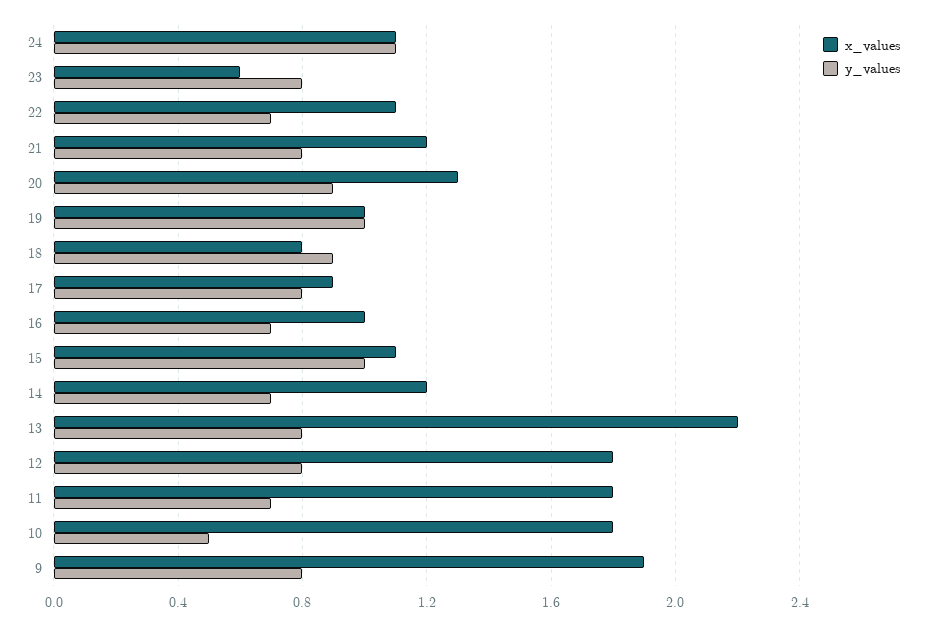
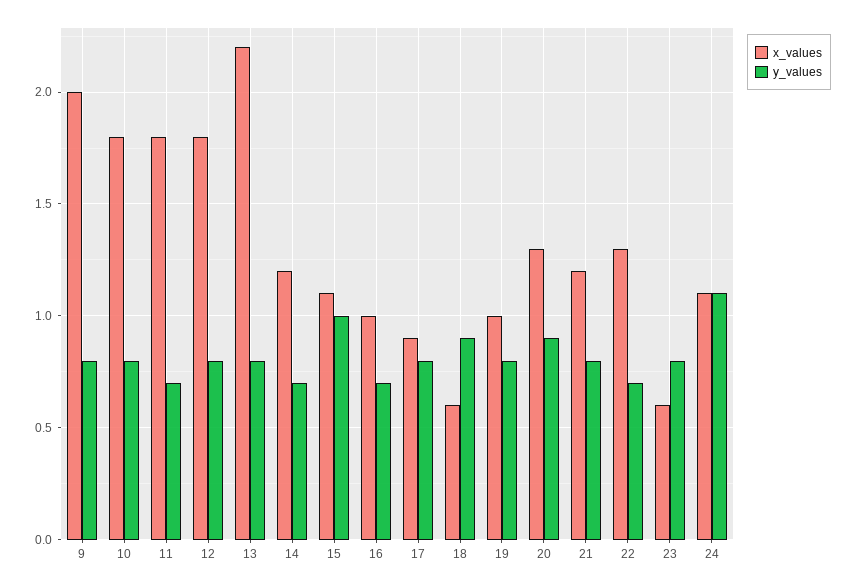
  {
    "x_values": {
      "24": 1.1,
      "23": 0.6,
-     "22": 1.1,
+     "22": 1.3,
      "21": 1.2,
      "20": 1.3,
      "19": 1,
-     "18": 0.8,
+     "18": 0.6,
      "17": 0.9,
      "16": 1,
      "15": 1.1,
      "14": 1.2,
      "13": 2.2,
      "12": 1.8,
      "11": 1.8,
      "10": 1.8,
-     "9": 1.9
+     "9": 2
    },
    "y_values": {
      "24": 1.1,
      "23": 0.8,
      "22": 0.7,
      "21": 0.8,
      "20": 0.9,
-     "19": 1,
+     "19": 0.8,
      "18": 0.9,
      "17": 0.8,
      "16": 0.7,
      "15": 1,
      "14": 0.7,
      "13": 0.8,
      "12": 0.8,
      "11": 0.7,
-     "10": 0.5,
+     "10": 0.8,
      "9": 0.8
    }
  }

